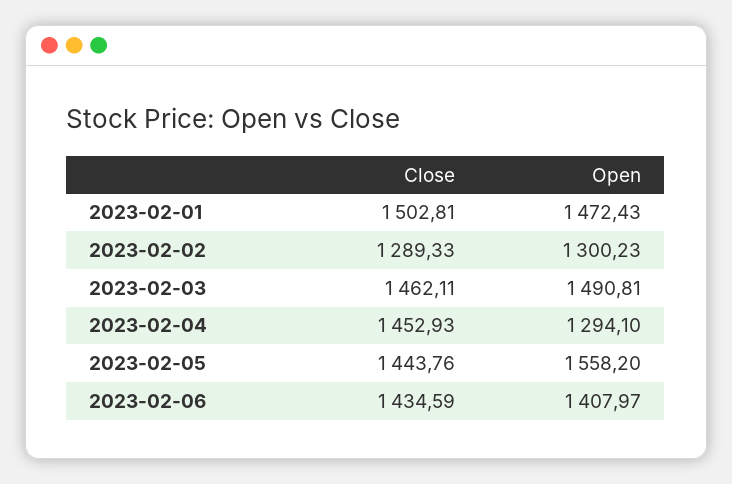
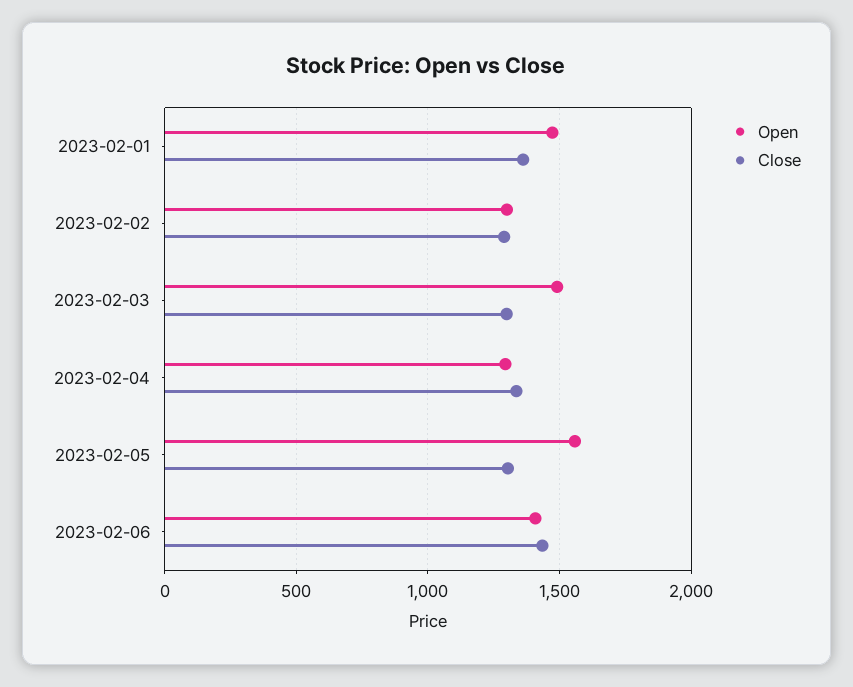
  {
    "Close": {
-     "2023-02-01": 1502.81,
+     "2023-02-01": 1350,
      "2023-02-02": 1289.33,
-     "2023-02-03": 1462.11,
+     "2023-02-03": 1300,
-     "2023-02-04": 1452.93,
+     "2023-02-04": 1350,
-     "2023-02-05": 1443.76,
+     "2023-02-05": 1300,
      "2023-02-06": 1434.59
    },
    "Open": {
      "2023-02-01": 1472.43,
      "2023-02-02": 1300.23,
      "2023-02-03": 1490.81,
      "2023-02-04": 1294.1,
      "2023-02-05": 1558.2,
      "2023-02-06": 1407.97
    }
  }

